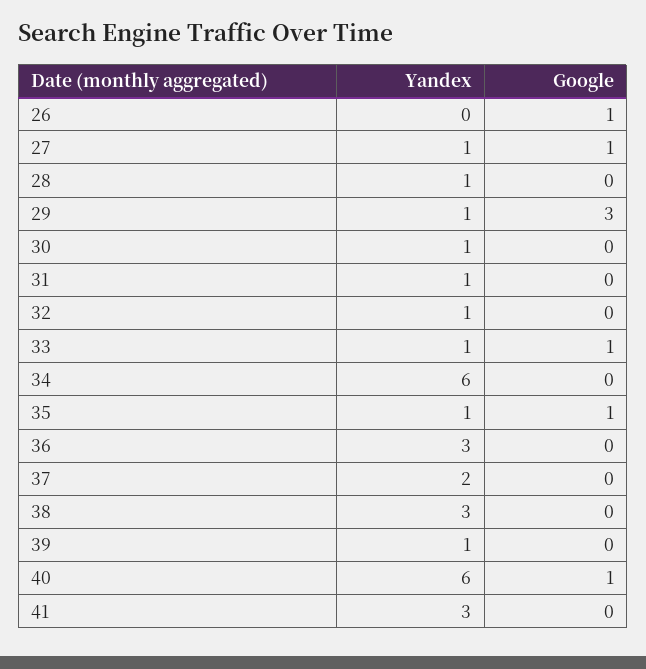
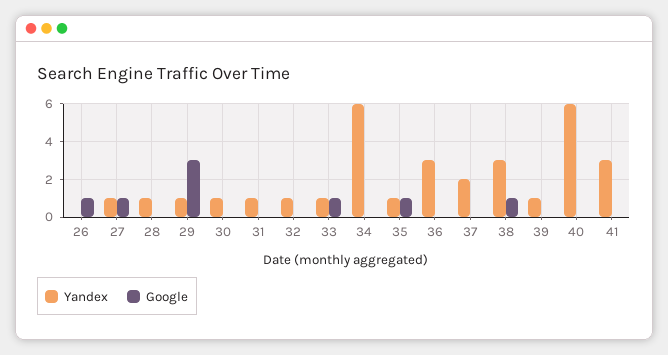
  {
    "Yandex": {
      "26": 0,
      "27": 1,
      "28": 1,
      "29": 1,
      "30": 1,
      "31": 1,
      "32": 1,
      "33": 1,
      "34": 6,
      "35": 1,
      "36": 3,
      "37": 2,
      "38": 3,
      "39": 1,
      "40": 6,
      "41": 3
    },
    "Google": {
      "26": 1,
      "27": 1,
      "28": 0,
      "29": 3,
      "30": 0,
      "31": 0,
      "32": 0,
      "33": 1,
      "34": 0,
      "35": 1,
      "36": 0,
      "37": 0,
-     "38": 0,
+     "38": 1,
      "39": 0,
-     "40": 1,
+     "40": 0,
      "41": 0
    }
  }

